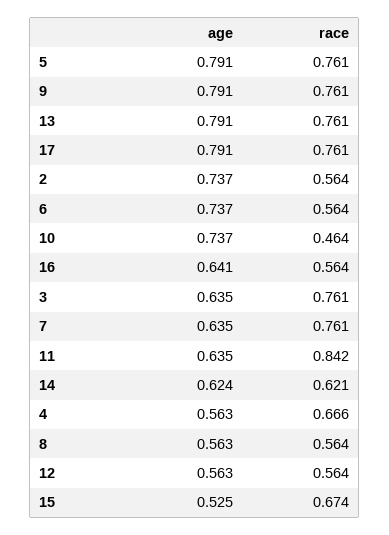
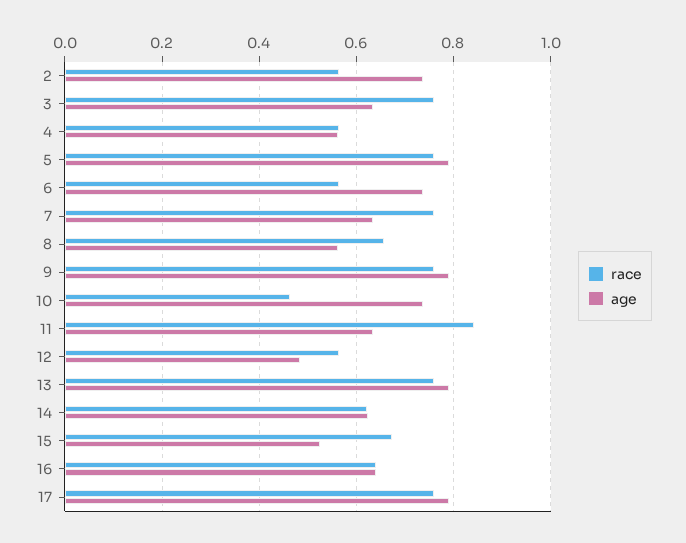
  {
    "age": {
      "5": 0.791,
      "9": 0.791,
      "13": 0.791,
      "17": 0.791,
      "2": 0.737,
      "6": 0.737,
      "10": 0.737,
      "16": 0.641,
      "3": 0.635,
      "7": 0.635,
      "11": 0.635,
      "14": 0.624,
      "4": 0.563,
      "8": 0.563,
-     "12": 0.563,
+     "12": 0.48,
      "15": 0.525
    },
    "race": {
      "5": 0.761,
      "9": 0.761,
      "13": 0.761,
      "17": 0.761,
      "2": 0.564,
      "6": 0.564,
      "10": 0.464,
-     "16": 0.564,
+     "16": 0.64,
      "3": 0.761,
      "7": 0.761,
      "11": 0.842,
      "14": 0.621,
-     "4": 0.666,
+     "4": 0.56,
-     "8": 0.564,
+     "8": 0.66,
      "12": 0.564,
      "15": 0.674
    }
  }

